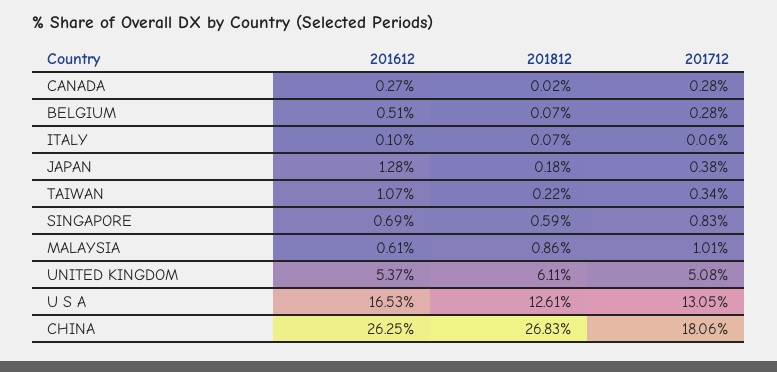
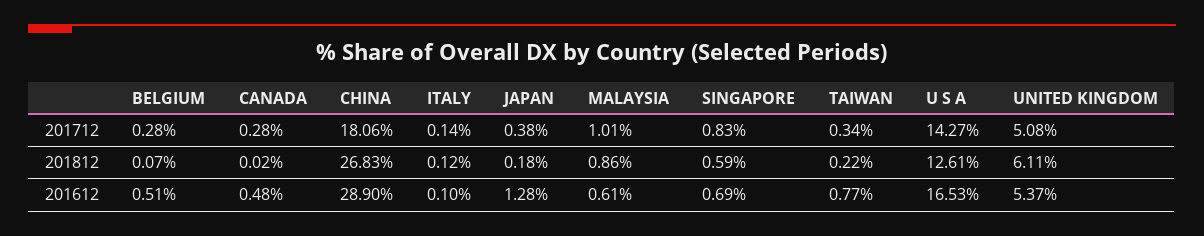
  {
    "201612": {
-     "CANADA": 0.27,
+     "CANADA": 0.48,
      "BELGIUM": 0.51,
      "ITALY": 0.1,
      "JAPAN": 1.28,
-     "TAIWAN": 1.07,
+     "TAIWAN": 0.77,
      "SINGAPORE": 0.69,
      "MALAYSIA": 0.61,
      "UNITED KINGDOM": 5.37,
      "U S A": 16.53,
-     "CHINA": 26.25
+     "CHINA": 28.9
    },
    "201812": {
      "CANADA": 0.02,
      "BELGIUM": 0.07,
-     "ITALY": 0.07,
+     "ITALY": 0.12,
      "JAPAN": 0.18,
      "TAIWAN": 0.22,
      "SINGAPORE": 0.59,
      "MALAYSIA": 0.86,
      "UNITED KINGDOM": 6.11,
      "U S A": 12.61,
      "CHINA": 26.83
    },
    "201712": {
      "CANADA": 0.28,
      "BELGIUM": 0.28,
-     "ITALY": 0.06,
+     "ITALY": 0.14,
      "JAPAN": 0.38,
      "TAIWAN": 0.34,
      "SINGAPORE": 0.83,
      "MALAYSIA": 1.01,
      "UNITED KINGDOM": 5.08,
-     "U S A": 13.05,
+     "U S A": 14.27,
      "CHINA": 18.06
    }
  }

